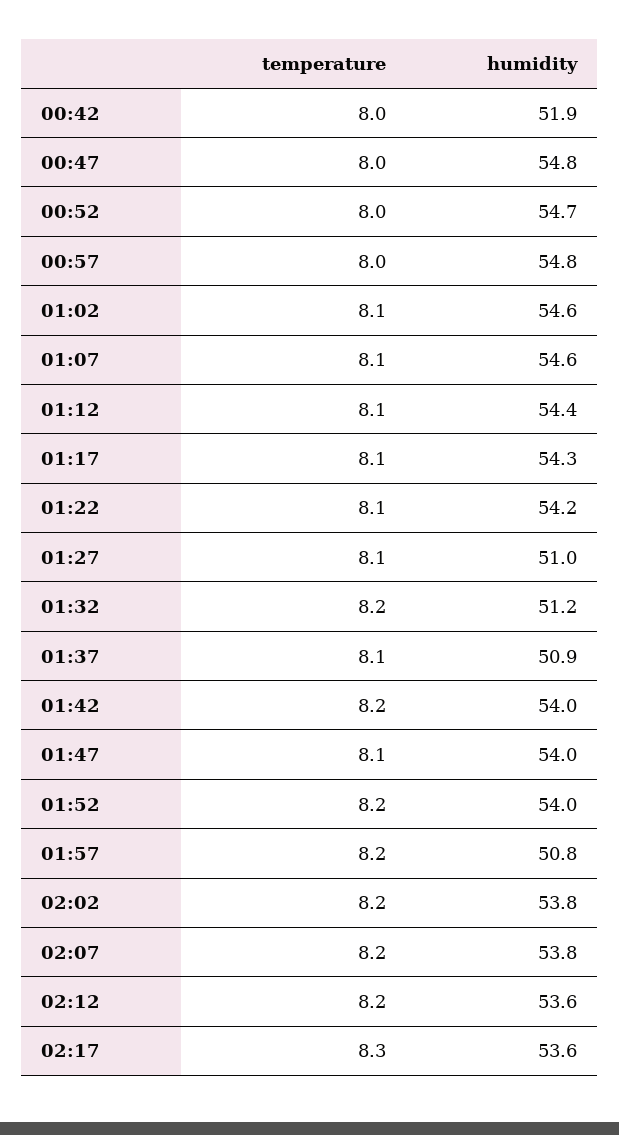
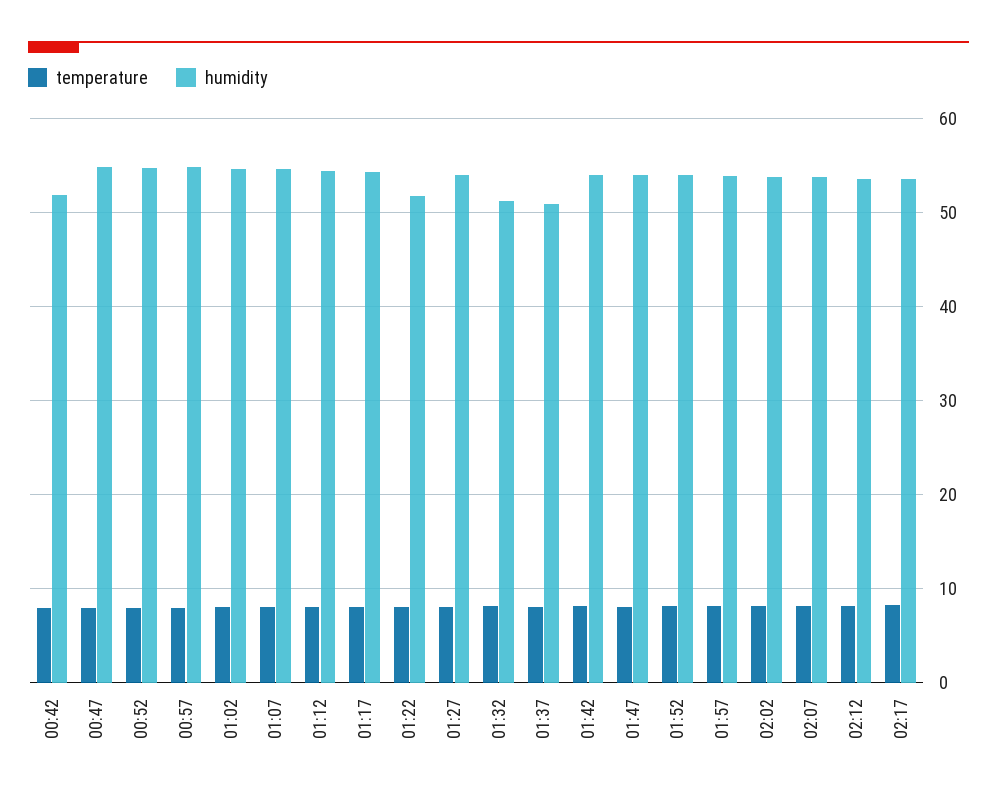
  {
    "temperature": {
      "00:42": 8,
      "00:47": 8,
      "00:52": 8,
      "00:57": 8,
      "01:02": 8.1,
      "01:07": 8.1,
      "01:12": 8.1,
      "01:17": 8.1,
      "01:22": 8.1,
      "01:27": 8.1,
      "01:32": 8.2,
      "01:37": 8.1,
      "01:42": 8.2,
      "01:47": 8.1,
      "01:52": 8.2,
      "01:57": 8.2,
      "02:02": 8.2,
      "02:07": 8.2,
      "02:12": 8.2,
      "02:17": 8.3
    },
    "humidity": {
      "00:42": 51.9,
      "00:47": 54.8,
      "00:52": 54.7,
      "00:57": 54.8,
      "01:02": 54.6,
      "01:07": 54.6,
      "01:12": 54.4,
      "01:17": 54.3,
-     "01:22": 54.2,
+     "01:22": 52,
-     "01:27": 51,
+     "01:27": 54,
      "01:32": 51.2,
      "01:37": 50.9,
      "01:42": 54,
      "01:47": 54,
      "01:52": 54,
-     "01:57": 50.8,
+     "01:57": 54,
      "02:02": 53.8,
      "02:07": 53.8,
      "02:12": 53.6,
      "02:17": 53.6
    }
  }

